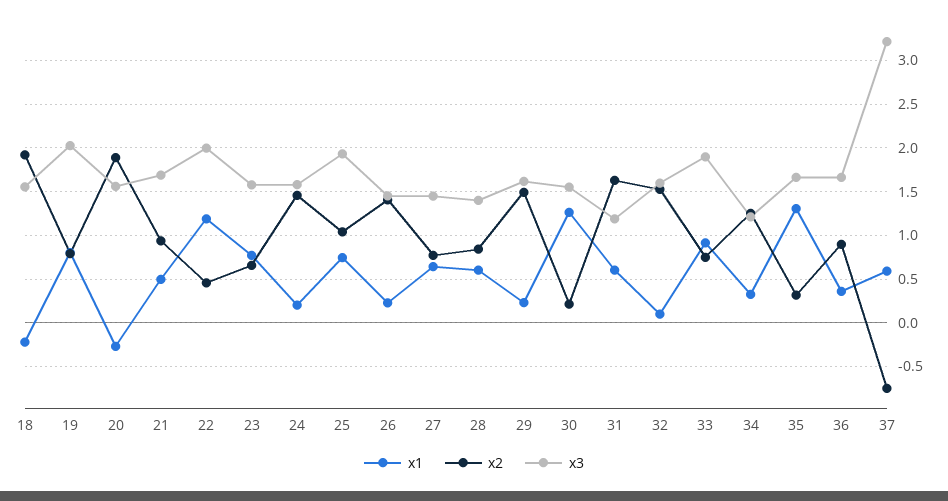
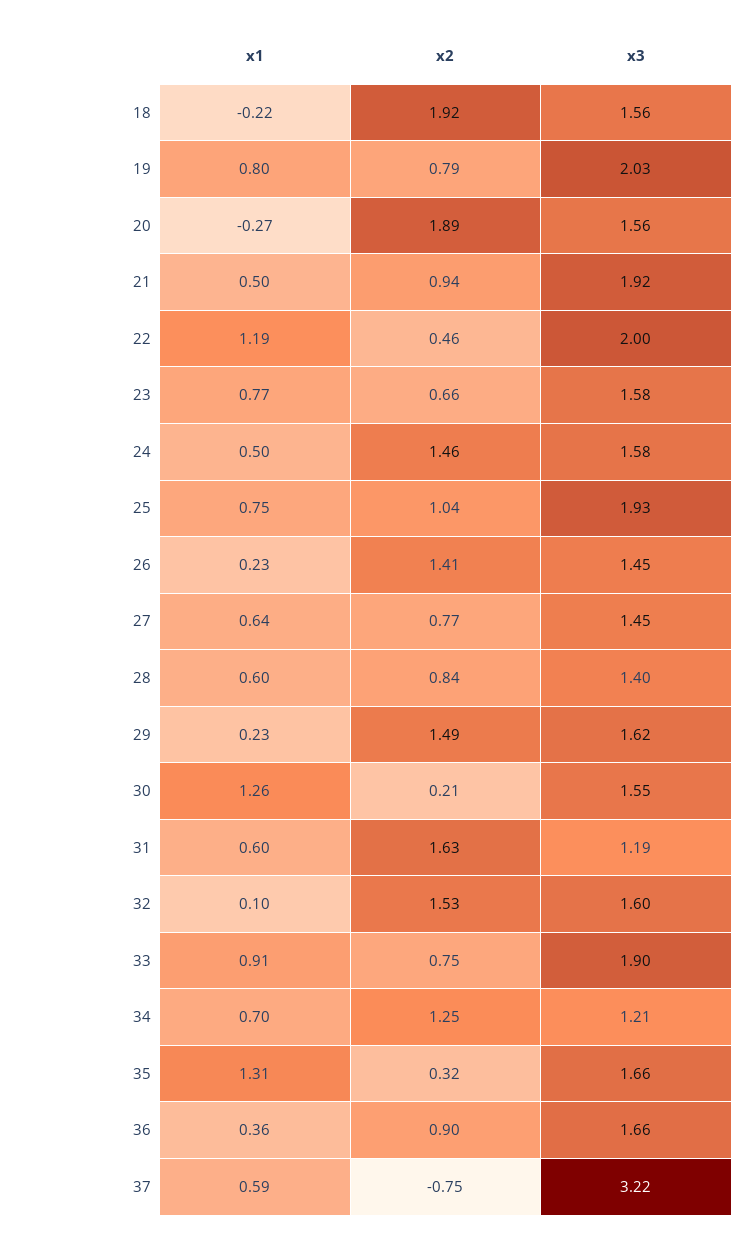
  {
    "x1": {
      "18": -0.22,
      "19": 0.8,
      "20": -0.27,
      "21": 0.5,
      "22": 1.19,
      "23": 0.77,
-     "24": 0.2,
+     "24": 0.5,
      "25": 0.75,
      "26": 0.23,
      "27": 0.64,
      "28": 0.6,
      "29": 0.23,
      "30": 1.26,
      "31": 0.6,
      "32": 0.1,
      "33": 0.91,
-     "34": 0.3,
+     "34": 0.7,
      "35": 1.31,
      "36": 0.36,
      "37": 0.59
    },
    "x2": {
      "18": 1.92,
      "19": 0.79,
      "20": 1.89,
      "21": 0.94,
      "22": 0.46,
      "23": 0.66,
      "24": 1.46,
      "25": 1.04,
      "26": 1.41,
      "27": 0.77,
      "28": 0.84,
      "29": 1.49,
      "30": 0.21,
      "31": 1.63,
      "32": 1.53,
      "33": 0.75,
      "34": 1.25,
      "35": 0.32,
      "36": 0.9,
      "37": -0.75
    },
    "x3": {
      "18": 1.56,
      "19": 2.03,
      "20": 1.56,
-     "21": 1.7,
+     "21": 1.92,
      "22": 2,
      "23": 1.58,
      "24": 1.58,
      "25": 1.93,
      "26": 1.45,
      "27": 1.45,
      "28": 1.4,
      "29": 1.62,
      "30": 1.55,
      "31": 1.19,
      "32": 1.6,
      "33": 1.9,
      "34": 1.21,
      "35": 1.66,
      "36": 1.66,
      "37": 3.22
    }
  }

